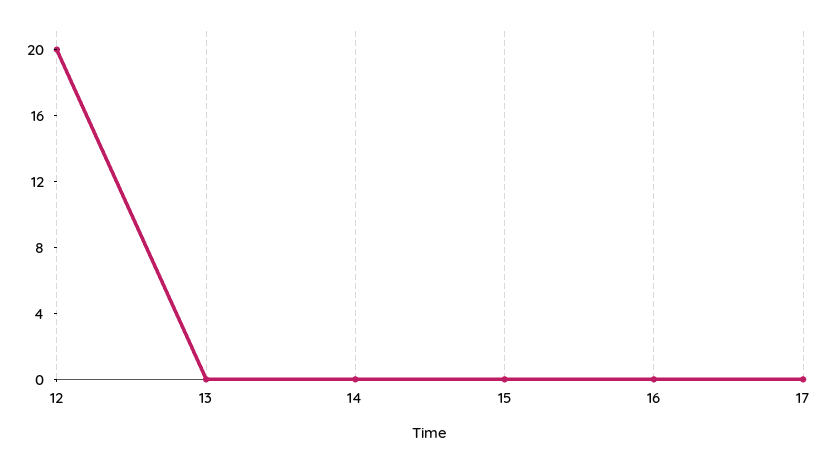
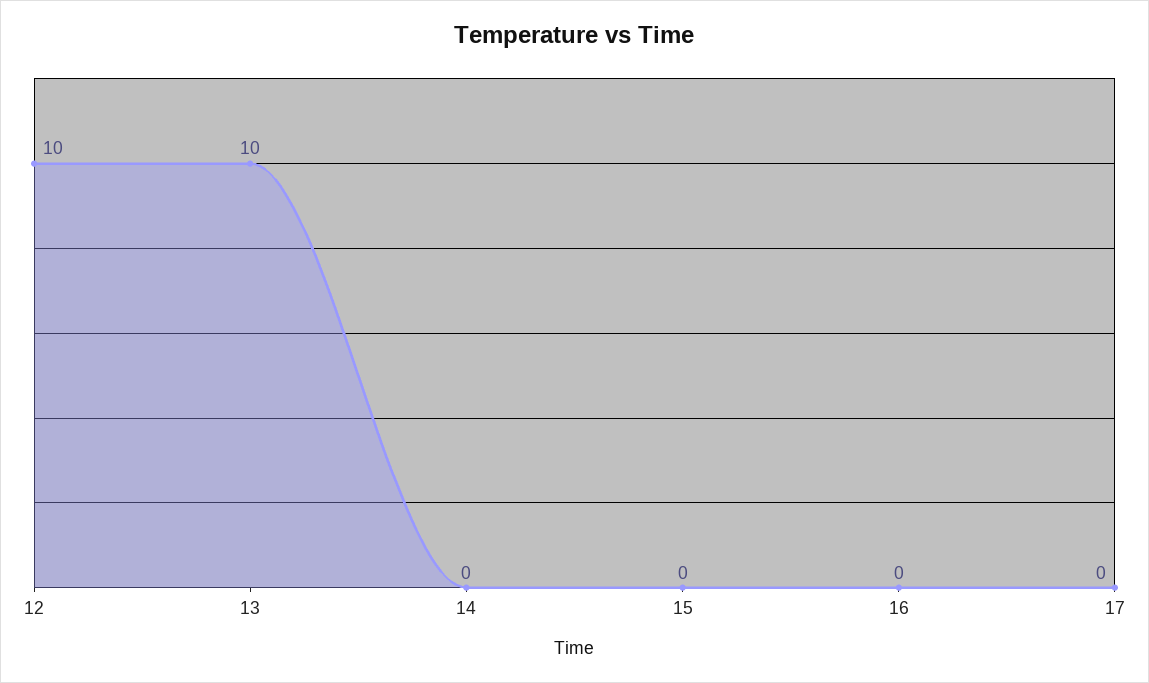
  {
-   "12": 20,
+   "12": 10,
-   "13": 0,
+   "13": 10,
    "14": 0,
    "15": 0,
    "16": 0,
    "17": 0
  }

